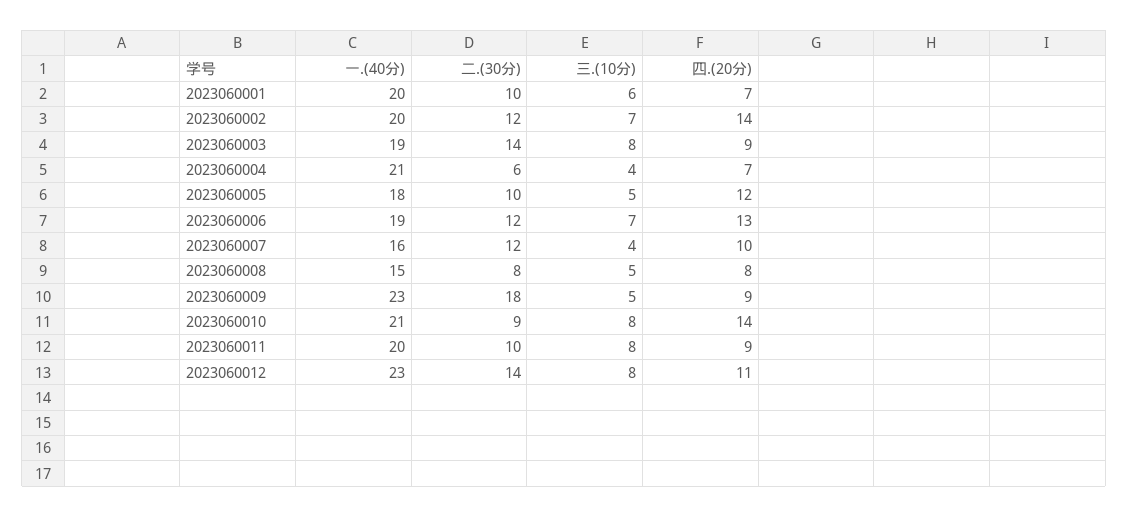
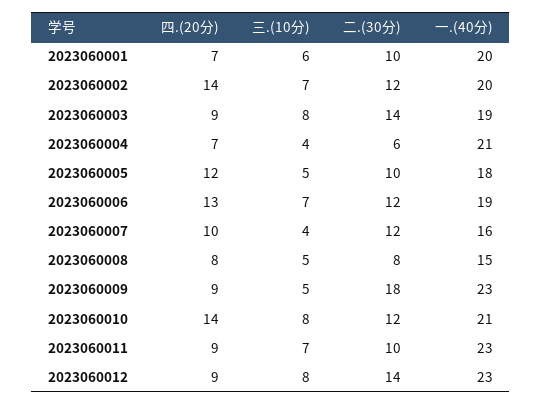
  {
    "一.(40分)": {
      "2023060001": 20,
      "2023060002": 20,
      "2023060003": 19,
      "2023060004": 21,
      "2023060005": 18,
      "2023060006": 19,
      "2023060007": 16,
      "2023060008": 15,
      "2023060009": 23,
      "2023060010": 21,
-     "2023060011": 20,
+     "2023060011": 23,
      "2023060012": 23
    },
    "二.(30分)": {
      "2023060001": 10,
      "2023060002": 12,
      "2023060003": 14,
      "2023060004": 6,
      "2023060005": 10,
      "2023060006": 12,
      "2023060007": 12,
      "2023060008": 8,
      "2023060009": 18,
-     "2023060010": 9,
+     "2023060010": 12,
      "2023060011": 10,
      "2023060012": 14
    },
    "三.(10分)": {
      "2023060001": 6,
      "2023060002": 7,
      "2023060003": 8,
      "2023060004": 4,
      "2023060005": 5,
      "2023060006": 7,
      "2023060007": 4,
      "2023060008": 5,
      "2023060009": 5,
      "2023060010": 8,
-     "2023060011": 8,
+     "2023060011": 7,
      "2023060012": 8
    },
    "四.(20分)": {
      "2023060001": 7,
      "2023060002": 14,
      "2023060003": 9,
      "2023060004": 7,
      "2023060005": 12,
      "2023060006": 13,
      "2023060007": 10,
      "2023060008": 8,
      "2023060009": 9,
      "2023060010": 14,
      "2023060011": 9,
-     "2023060012": 11
+     "2023060012": 9
    }
  }

